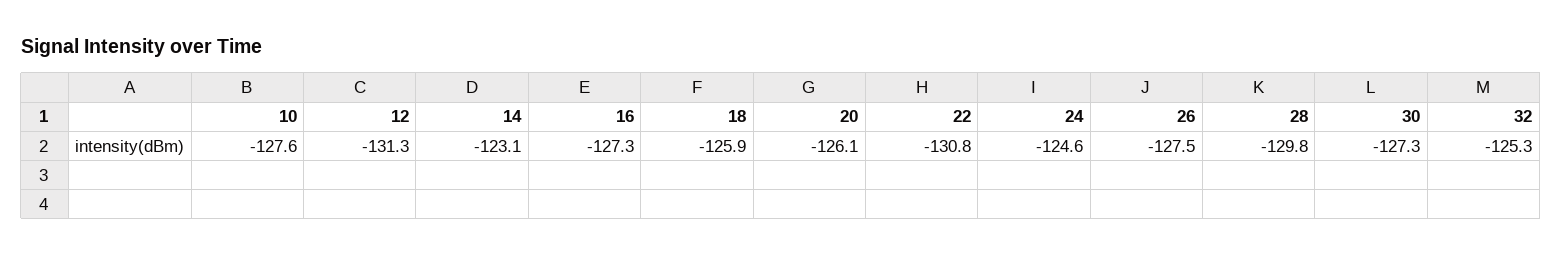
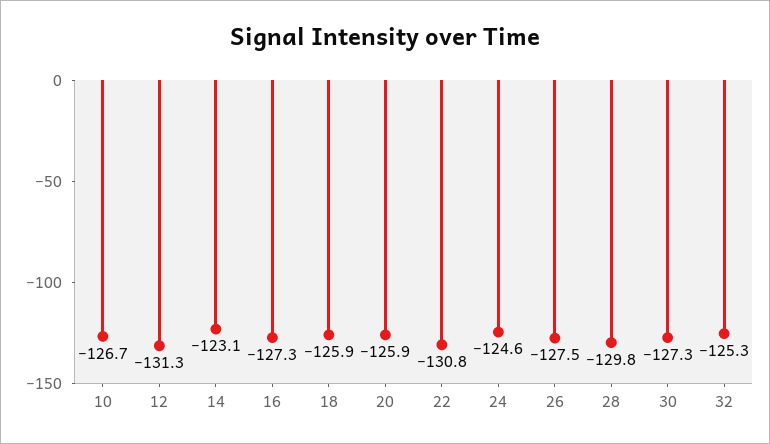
  {
-   "10": -127.6,
+   "10": -126.7,
    "12": -131.3,
    "14": -123.1,
    "16": -127.3,
    "18": -125.9,
-   "20": -126.1,
+   "20": -125.9,
    "22": -130.8,
    "24": -124.6,
    "26": -127.5,
    "28": -129.8,
    "30": -127.3,
    "32": -125.3
  }

